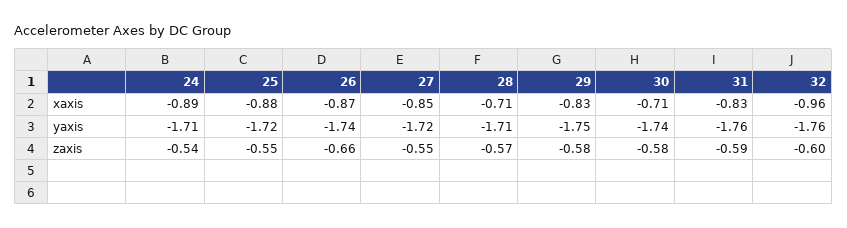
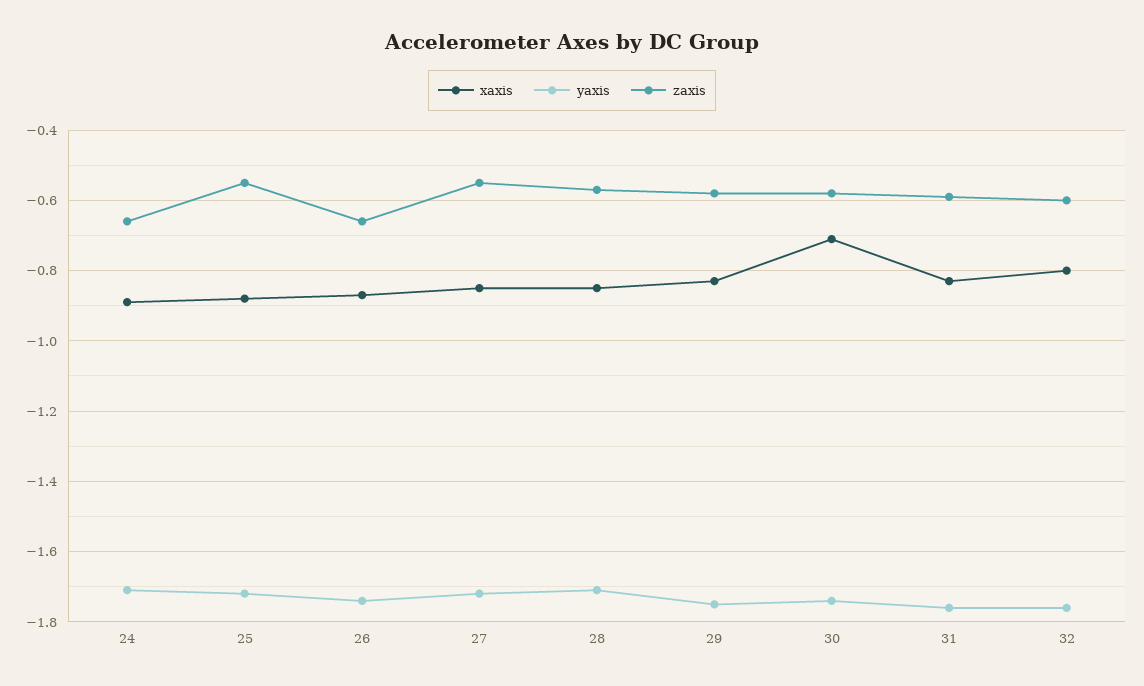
  {
    "xaxis": {
      "24": -0.89,
      "25": -0.88,
      "26": -0.87,
      "27": -0.85,
-     "28": -0.71,
+     "28": -0.85,
      "29": -0.83,
      "30": -0.71,
      "31": -0.83,
-     "32": -0.96
+     "32": -0.8
    },
    "yaxis": {
      "24": -1.71,
      "25": -1.72,
      "26": -1.74,
      "27": -1.72,
      "28": -1.71,
      "29": -1.75,
      "30": -1.74,
      "31": -1.76,
      "32": -1.76
    },
    "zaxis": {
-     "24": -0.54,
+     "24": -0.65,
      "25": -0.55,
      "26": -0.66,
      "27": -0.55,
      "28": -0.57,
      "29": -0.58,
      "30": -0.58,
      "31": -0.59,
      "32": -0.6
    }
  }

